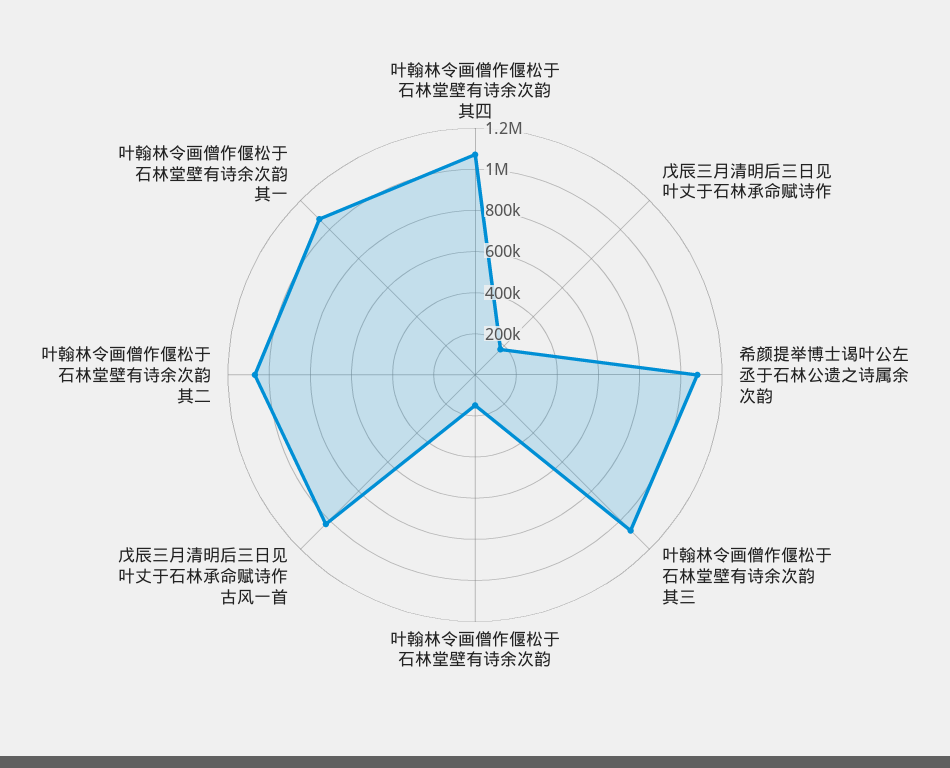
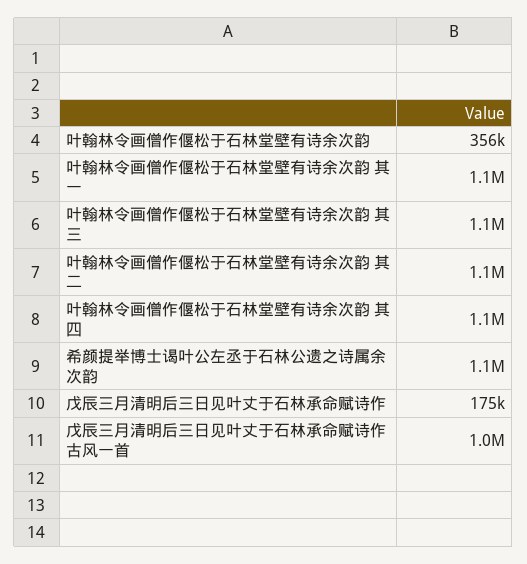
  {
    "叶翰林令画僧作偃松于石林堂壁有诗余次韵 其四": 1100000,
    "戊辰三月清明后三日见叶丈于石林承命赋诗作": 175000,
    "希颜提举博士谒叶公左丞于石林公遗之诗属余次韵": 1100000,
    "叶翰林令画僧作偃松于石林堂壁有诗余次韵 其三": 1100000,
-   "叶翰林令画僧作偃松于石林堂壁有诗余次韵": 150000,
+   "叶翰林令画僧作偃松于石林堂壁有诗余次韵": 356000,
    "戊辰三月清明后三日见叶丈于石林承命赋诗作古风一首": 1000000,
    "叶翰林令画僧作偃松于石林堂壁有诗余次韵 其二": 1100000,
    "叶翰林令画僧作偃松于石林堂壁有诗余次韵 其一": 1100000
  }

